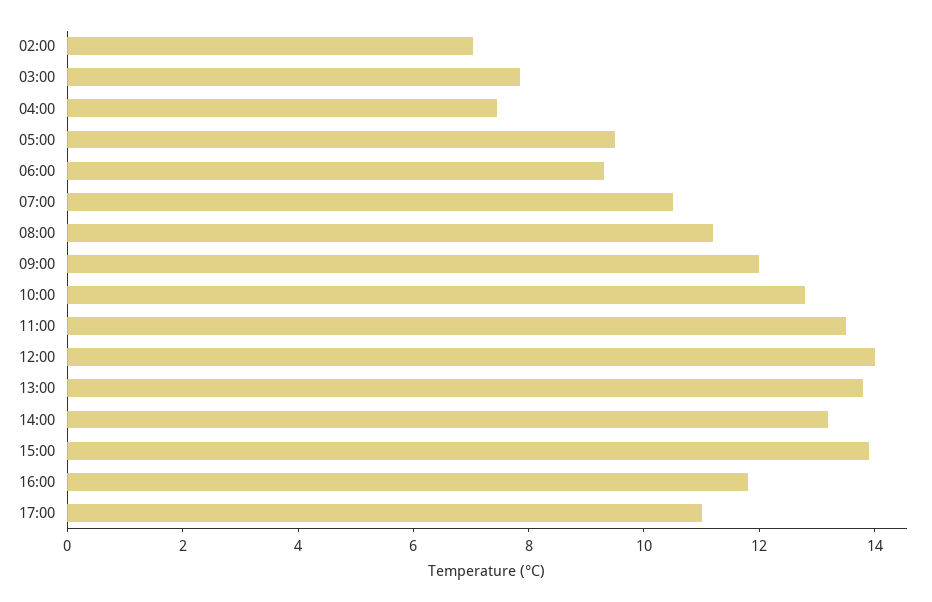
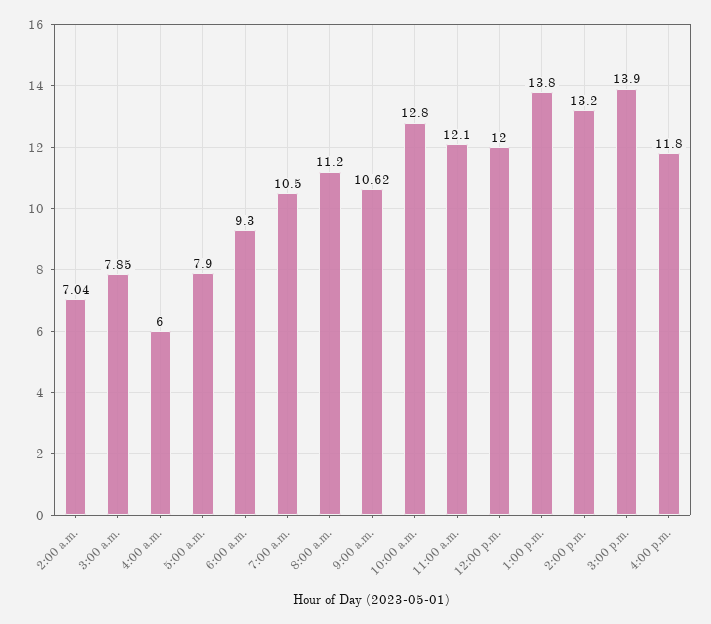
  {
    "02:00": 7.04,
    "03:00": 7.85,
-   "04:00": 7.5,
+   "04:00": 6,
-   "05:00": 9.5,
+   "05:00": 7.9,
    "06:00": 9.3,
    "07:00": 10.5,
    "08:00": 11.2,
-   "09:00": 12,
+   "09:00": 10.62,
    "10:00": 12.8,
-   "11:00": 13.5,
+   "11:00": 12.1,
-   "12:00": 14,
+   "12:00": 12,
    "13:00": 13.8,
    "14:00": 13.2,
    "15:00": 13.9,
-   "16:00": 11.8,
+   "16:00": 11.8
-   "17:00": 11
  }

